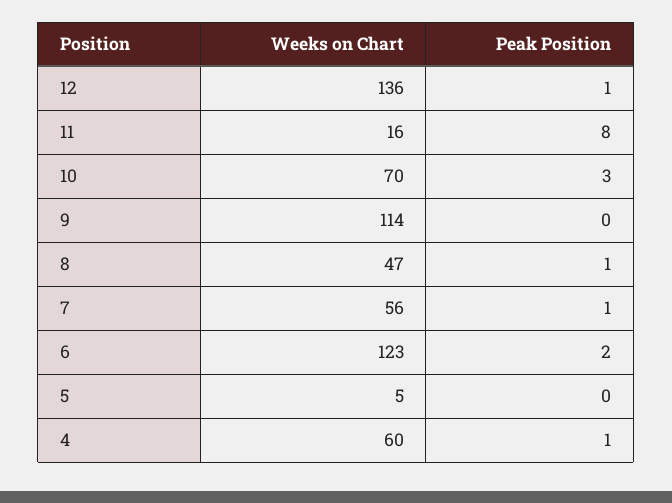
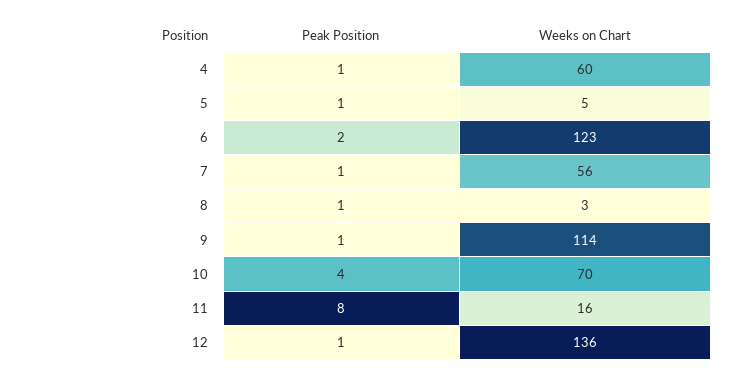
  {
    "Weeks on Chart": {
      "12": 136,
      "11": 16,
      "10": 70,
      "9": 114,
-     "8": 47,
+     "8": 3,
      "7": 56,
      "6": 123,
      "5": 5,
      "4": 60
    },
    "Peak Position": {
      "12": 1,
      "11": 8,
-     "10": 3,
+     "10": 4,
-     "9": 0,
+     "9": 1,
      "8": 1,
      "7": 1,
      "6": 2,
-     "5": 0,
+     "5": 1,
      "4": 1
    }
  }

